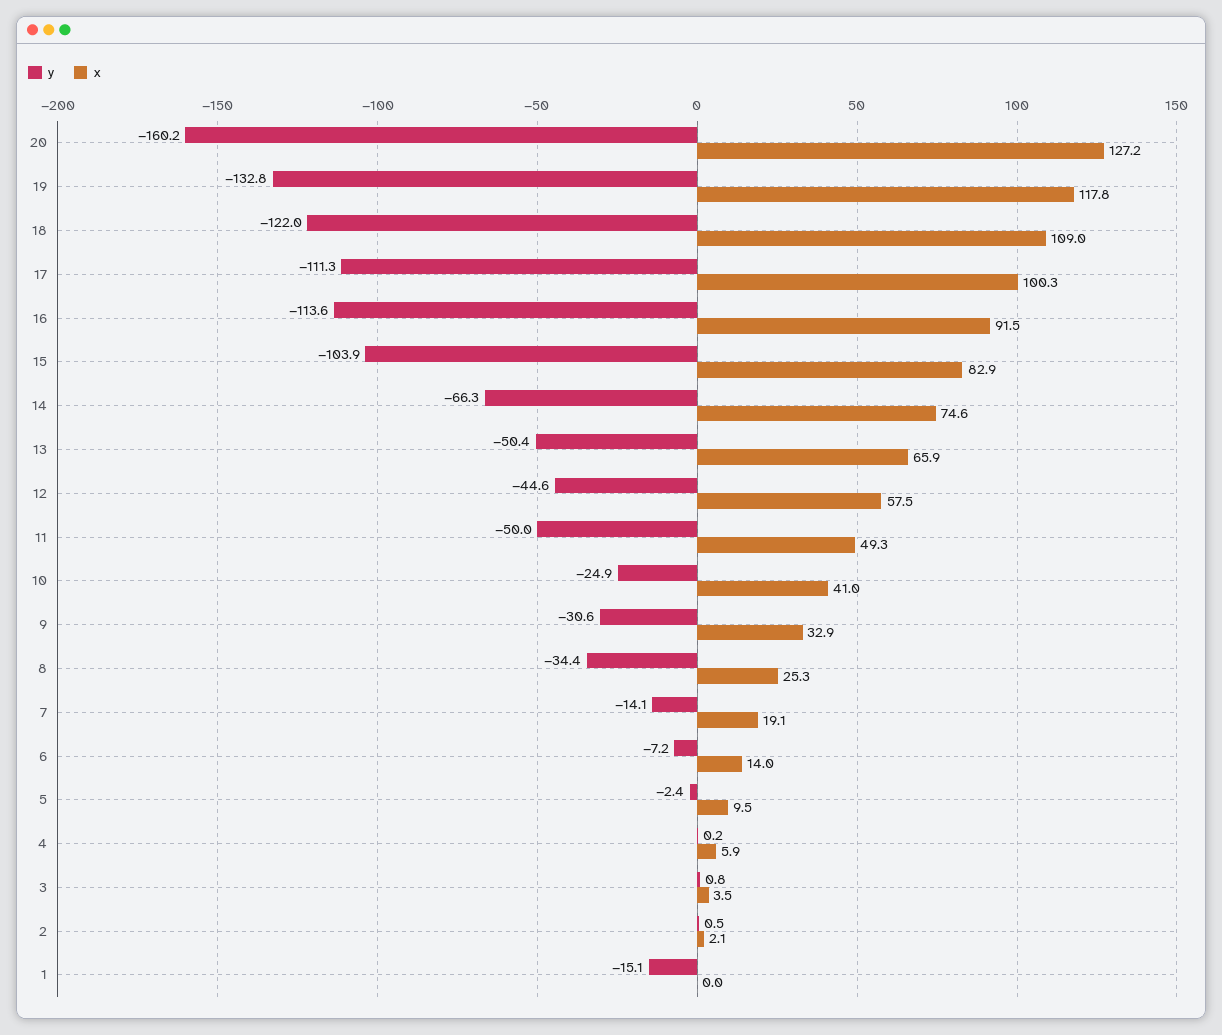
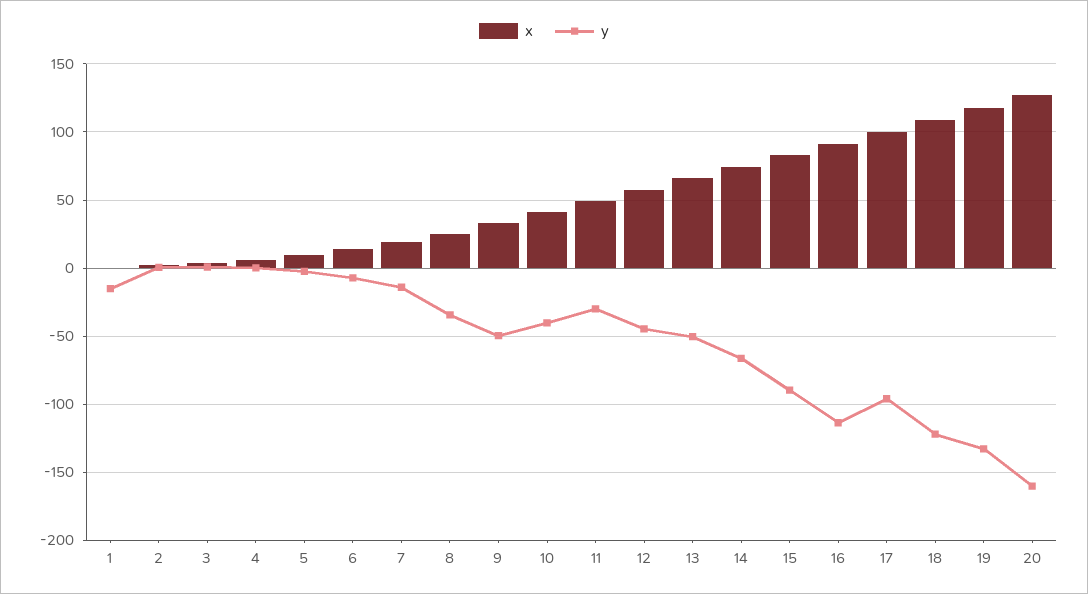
  {
    "y": {
      "20": -160.2,
      "19": -132.8,
      "18": -122,
-     "17": -111.3,
+     "17": -95,
      "16": -113.6,
-     "15": -103.9,
+     "15": -90,
      "14": -66.3,
      "13": -50.4,
      "12": -44.6,
-     "11": -50,
+     "11": -30,
-     "10": -24.9,
+     "10": -40,
-     "9": -30.6,
+     "9": -50,
      "8": -34.4,
      "7": -14.1,
      "6": -7.2,
      "5": -2.4,
      "4": 0.2,
      "3": 0.8,
      "2": 0.5,
      "1": -15.1
    },
    "x": {
      "20": 127.2,
      "19": 117.8,
      "18": 109,
      "17": 100.3,
      "16": 91.5,
      "15": 82.9,
      "14": 74.6,
      "13": 65.9,
      "12": 57.5,
      "11": 49.3,
      "10": 41,
      "9": 32.9,
      "8": 25.3,
      "7": 19.1,
      "6": 14,
      "5": 9.5,
      "4": 5.9,
      "3": 3.5,
      "2": 2.1,
      "1": 0
    }
  }

